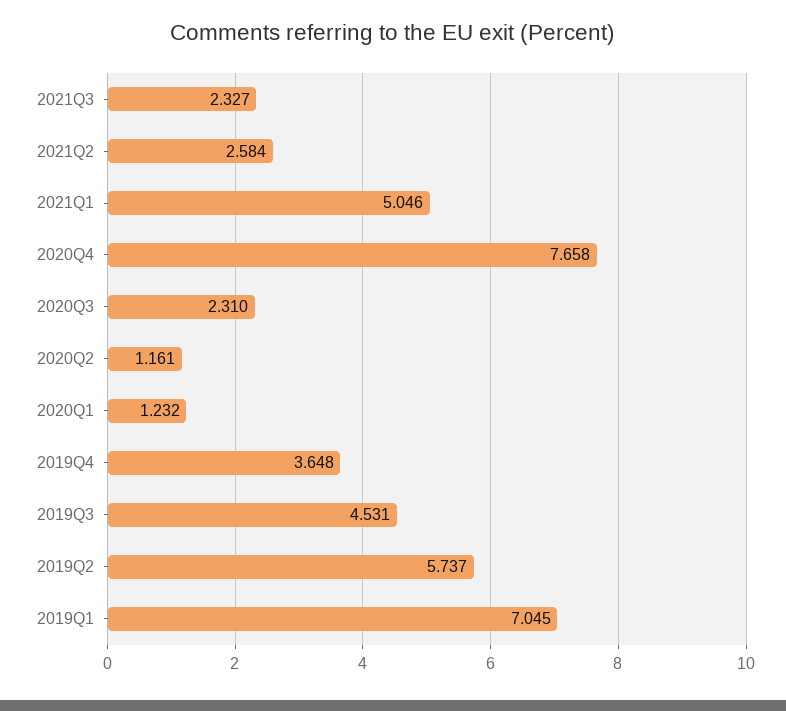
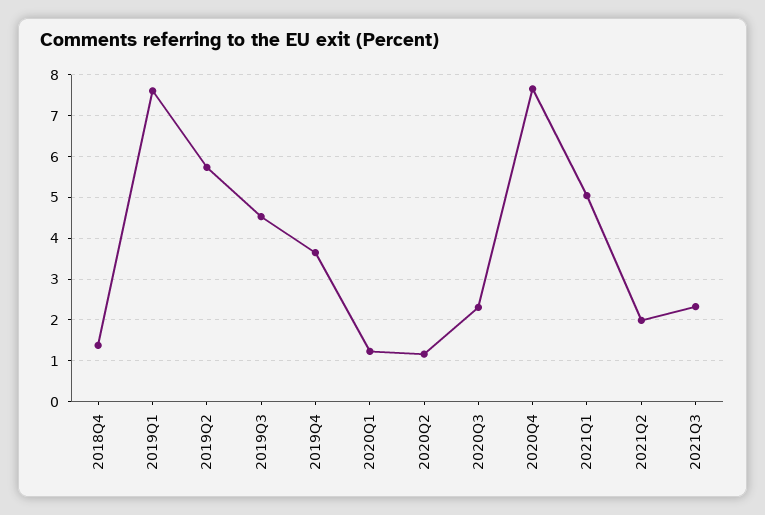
  {
    "2021Q3": 2.327,
-   "2021Q2": 2.584,
+   "2021Q2": 2,
    "2021Q1": 5.046,
    "2020Q4": 7.658,
    "2020Q3": 2.31,
    "2020Q2": 1.161,
    "2020Q1": 1.232,
    "2019Q4": 3.648,
    "2019Q3": 4.531,
    "2019Q2": 5.737,
-   "2019Q1": 7.045
+   "2019Q1": 7.6,
+   "2018Q4": 1.4
  }

